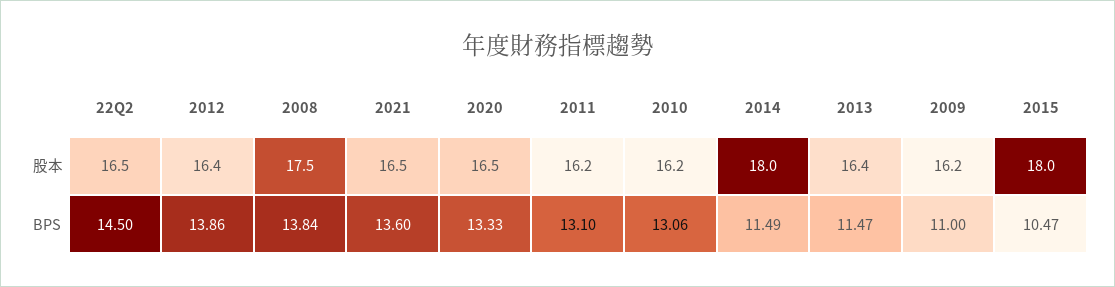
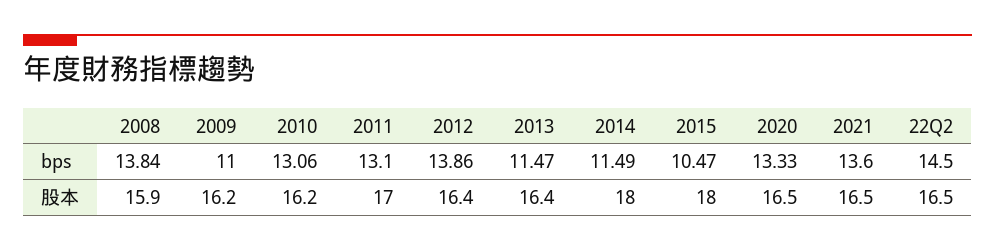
  {
    "22Q2": {
      "股本": 16.5,
      "BPS": 14.5
    },
    "2012": {
      "股本": 16.4,
      "BPS": 13.86
    },
    "2008": {
-     "股本": 17.5,
+     "股本": 15.9,
      "BPS": 13.84
    },
    "2021": {
      "股本": 16.5,
      "BPS": 13.6
    },
    "2020": {
      "股本": 16.5,
      "BPS": 13.33
    },
    "2011": {
-     "股本": 16.2,
+     "股本": 17,
      "BPS": 13.1
    },
    "2010": {
      "股本": 16.2,
      "BPS": 13.06
    },
    "2014": {
      "股本": 18,
      "BPS": 11.49
    },
    "2013": {
      "股本": 16.4,
      "BPS": 11.47
    },
    "2009": {
      "股本": 16.2,
      "BPS": 11
    },
    "2015": {
      "股本": 18,
      "BPS": 10.47
    }
  }

